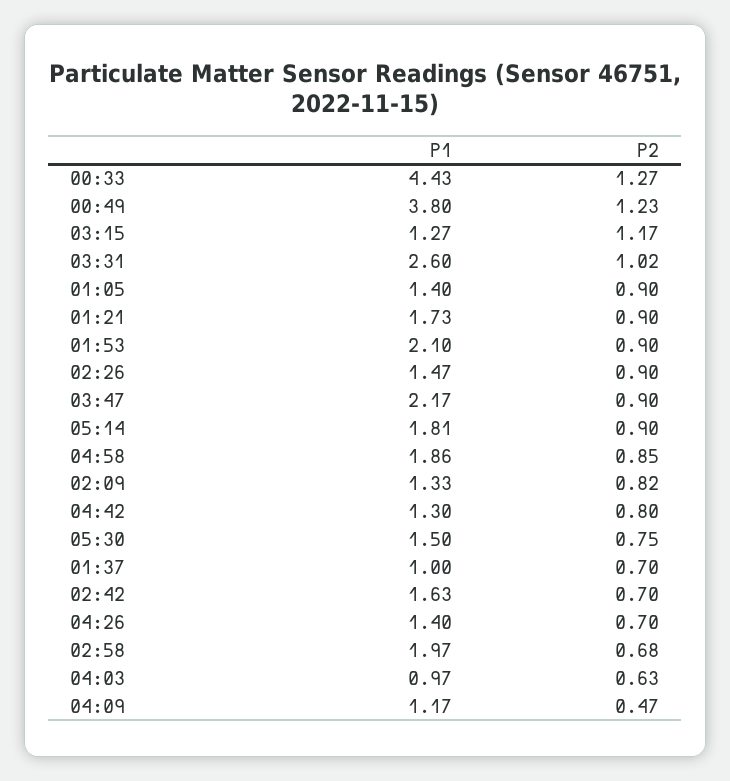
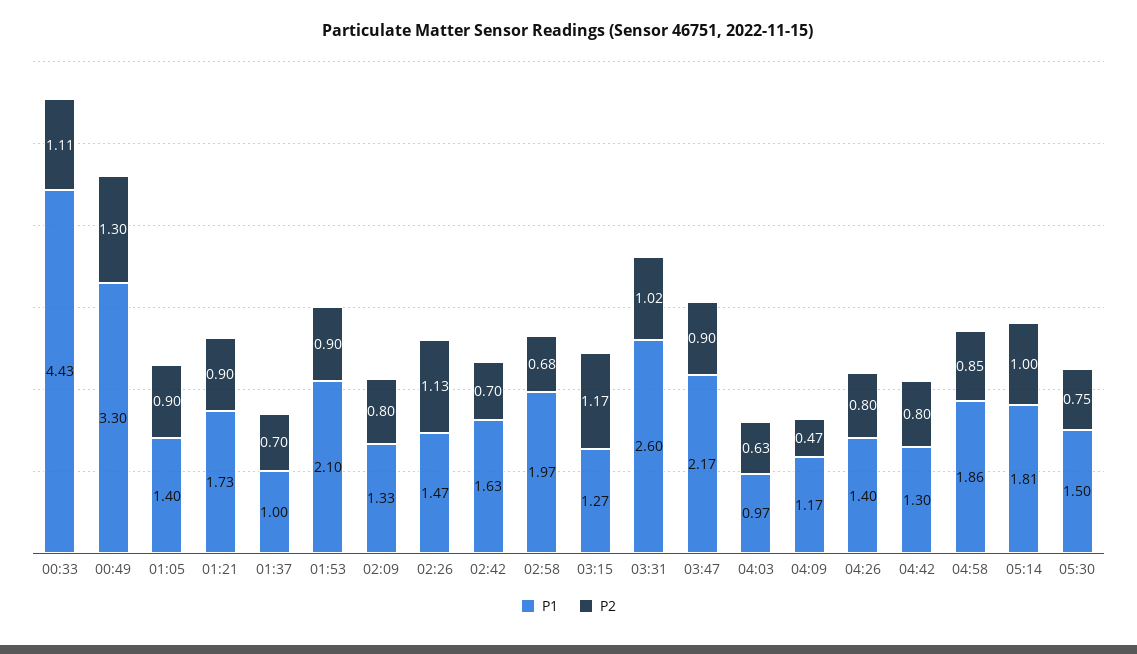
  {
    "P1": {
      "00:33": 4.43,
-     "00:49": 3.8,
+     "00:49": 3.3,
      "03:15": 1.27,
      "03:31": 2.6,
      "01:05": 1.4,
      "01:21": 1.73,
      "01:53": 2.1,
      "02:26": 1.47,
      "03:47": 2.17,
      "05:14": 1.81,
      "04:58": 1.86,
      "02:09": 1.33,
      "04:42": 1.3,
      "05:30": 1.5,
      "01:37": 1,
      "02:42": 1.63,
      "04:26": 1.4,
      "02:58": 1.97,
      "04:03": 0.97,
      "04:09": 1.17
    },
    "P2": {
-     "00:33": 1.27,
+     "00:33": 1.11,
-     "00:49": 1.23,
+     "00:49": 1.3,
      "03:15": 1.17,
      "03:31": 1.02,
      "01:05": 0.9,
      "01:21": 0.9,
      "01:53": 0.9,
-     "02:26": 0.9,
+     "02:26": 1.13,
      "03:47": 0.9,
-     "05:14": 0.9,
+     "05:14": 1,
      "04:58": 0.85,
-     "02:09": 0.82,
+     "02:09": 0.8,
      "04:42": 0.8,
      "05:30": 0.75,
      "01:37": 0.7,
      "02:42": 0.7,
-     "04:26": 0.7,
+     "04:26": 0.8,
      "02:58": 0.68,
      "04:03": 0.63,
      "04:09": 0.47
    }
  }

